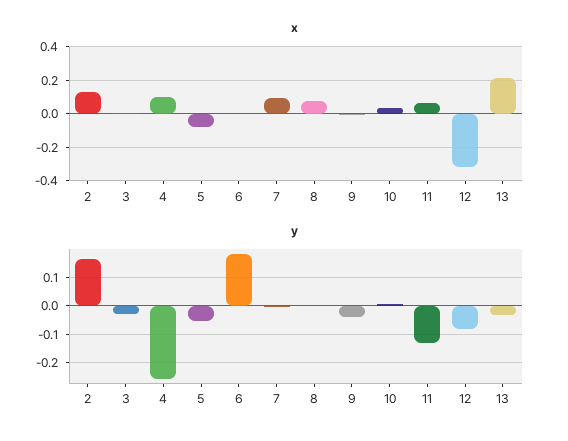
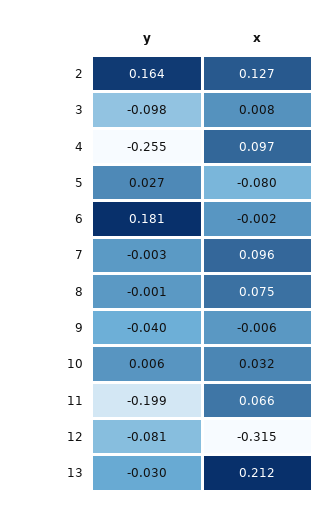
  {
    "x": {
      "2": 0.127,
      "3": 0.008,
      "4": 0.097,
      "5": -0.08,
      "6": -0.002,
      "7": 0.096,
      "8": 0.075,
      "9": -0.006,
      "10": 0.032,
      "11": 0.066,
      "12": -0.315,
      "13": 0.212
    },
    "y": {
      "2": 0.164,
-     "3": -0.025,
+     "3": -0.098,
      "4": -0.255,
-     "5": -0.05,
+     "5": 0.027,
      "6": 0.181,
      "7": -0.003,
      "8": -0.001,
      "9": -0.04,
      "10": 0.006,
-     "11": -0.125,
+     "11": -0.199,
      "12": -0.081,
      "13": -0.03
    }
  }

